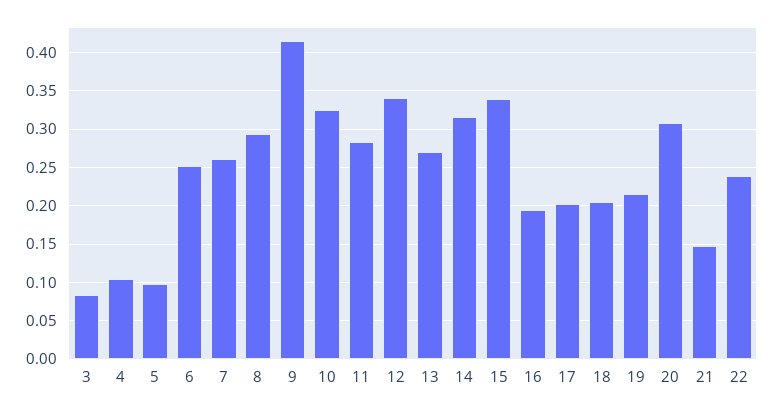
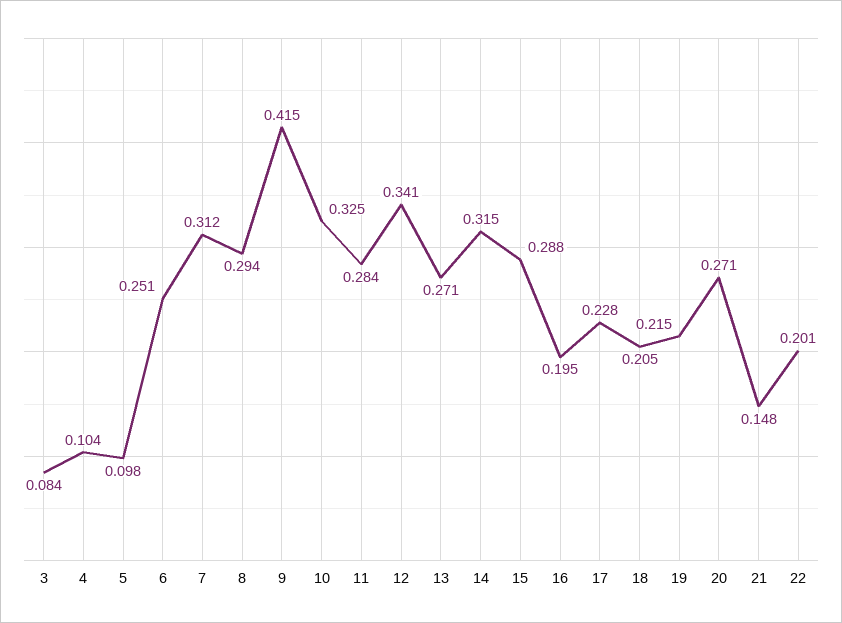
  {
    "3": 0.084,
    "4": 0.104,
    "5": 0.098,
    "6": 0.251,
-   "7": 0.26,
+   "7": 0.312,
    "8": 0.294,
    "9": 0.415,
    "10": 0.325,
    "11": 0.284,
    "12": 0.341,
    "13": 0.271,
    "14": 0.315,
-   "15": 0.34,
+   "15": 0.288,
    "16": 0.195,
-   "17": 0.2,
+   "17": 0.228,
    "18": 0.205,
    "19": 0.215,
-   "20": 0.31,
+   "20": 0.271,
    "21": 0.148,
-   "22": 0.24
+   "22": 0.201
  }

